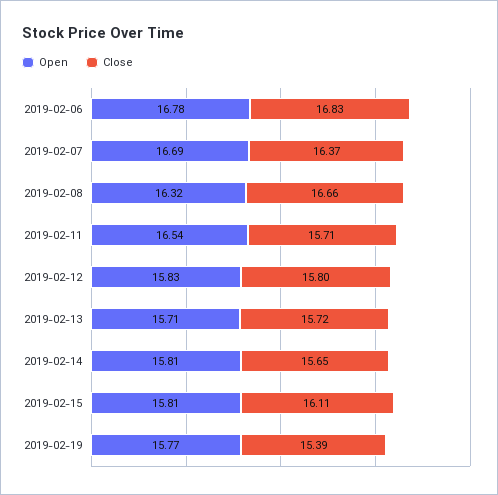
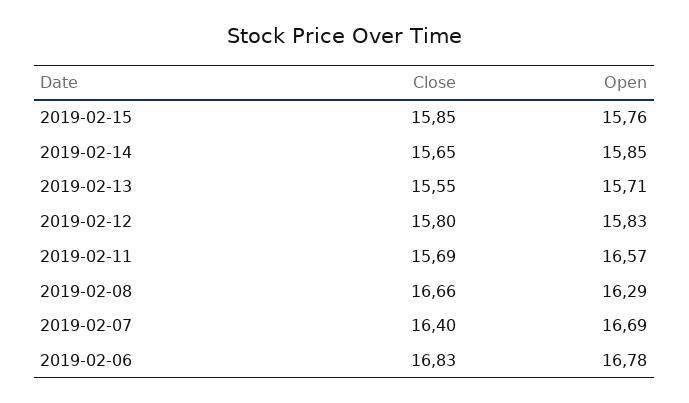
  {
    "Open": {
      "2019-02-06": 16.78,
      "2019-02-07": 16.69,
-     "2019-02-08": 16.32,
+     "2019-02-08": 16.29,
-     "2019-02-11": 16.54,
+     "2019-02-11": 16.57,
      "2019-02-12": 15.83,
      "2019-02-13": 15.71,
-     "2019-02-14": 15.81,
+     "2019-02-14": 15.85,
-     "2019-02-15": 15.81,
+     "2019-02-15": 15.76
-     "2019-02-19": 15.77
    },
    "Close": {
      "2019-02-06": 16.83,
-     "2019-02-07": 16.37,
+     "2019-02-07": 16.4,
      "2019-02-08": 16.66,
-     "2019-02-11": 15.71,
+     "2019-02-11": 15.69,
      "2019-02-12": 15.8,
-     "2019-02-13": 15.72,
+     "2019-02-13": 15.55,
      "2019-02-14": 15.65,
-     "2019-02-15": 16.11,
+     "2019-02-15": 15.85
-     "2019-02-19": 15.39
    }
  }

